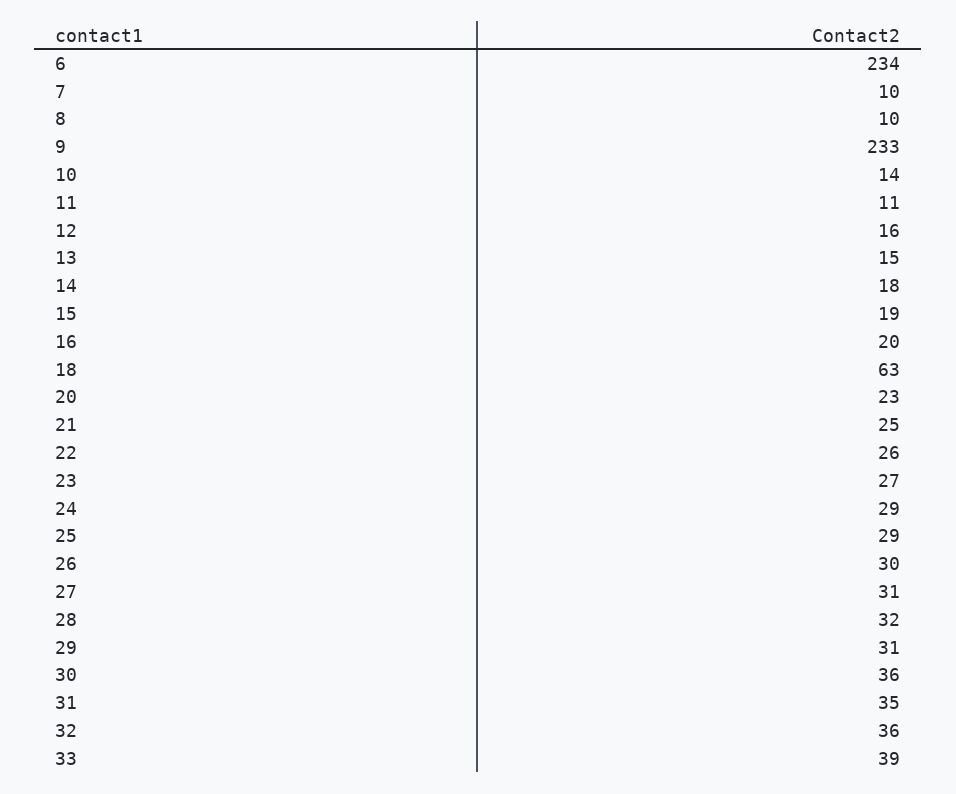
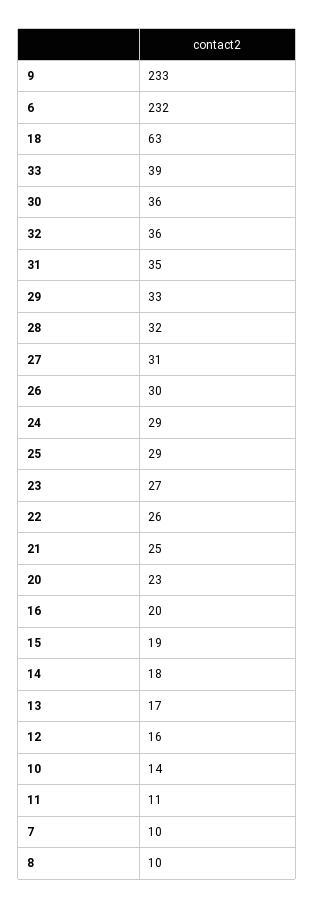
  {
-   "6": 234,
+   "6": 232,
    "7": 10,
    "8": 10,
    "9": 233,
    "10": 14,
    "11": 11,
    "12": 16,
-   "13": 15,
+   "13": 17,
    "14": 18,
    "15": 19,
    "16": 20,
    "18": 63,
    "20": 23,
    "21": 25,
    "22": 26,
    "23": 27,
    "24": 29,
    "25": 29,
    "26": 30,
    "27": 31,
    "28": 32,
-   "29": 31,
+   "29": 33,
    "30": 36,
    "31": 35,
    "32": 36,
    "33": 39
  }

